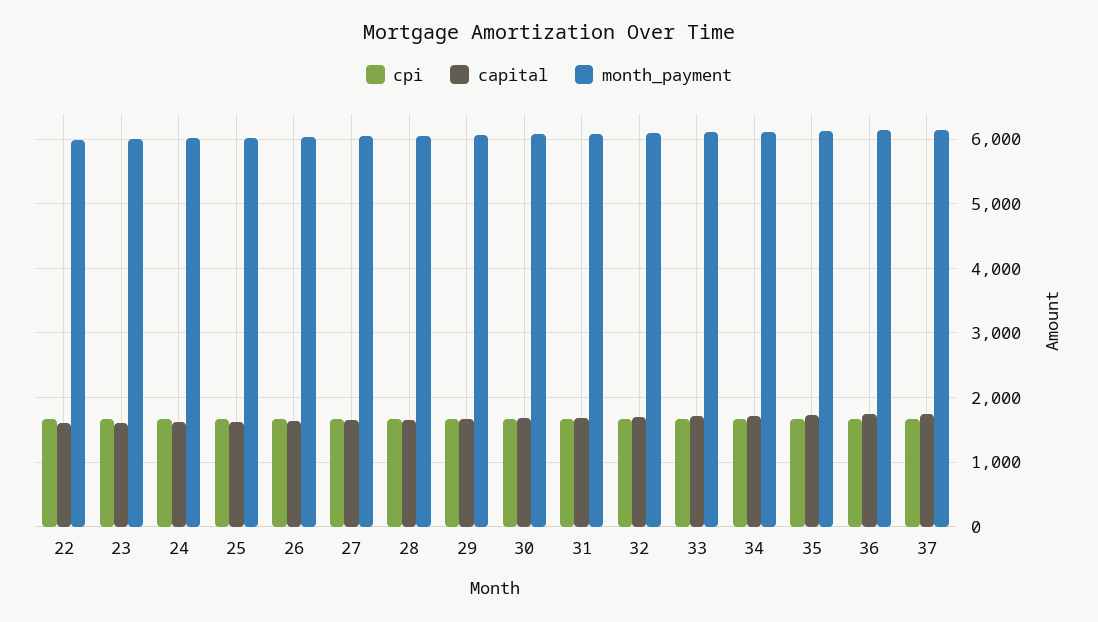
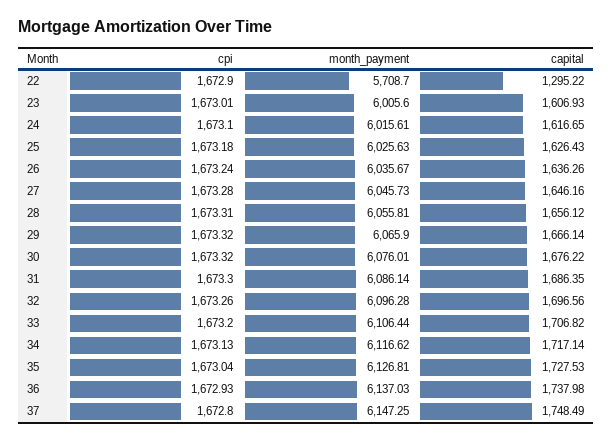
  {
    "cpi": {
      "22": 1672.9,
      "23": 1673.01,
      "24": 1673.1,
      "25": 1673.18,
      "26": 1673.24,
      "27": 1673.28,
      "28": 1673.31,
      "29": 1673.32,
      "30": 1673.32,
      "31": 1673.3,
      "32": 1673.26,
      "33": 1673.2,
      "34": 1673.13,
      "35": 1673.04,
      "36": 1672.93,
      "37": 1672.8
    },
    "capital": {
-     "22": 1600,
+     "22": 1295.22,
      "23": 1606.93,
      "24": 1616.65,
      "25": 1626.43,
      "26": 1636.26,
      "27": 1646.16,
      "28": 1656.12,
      "29": 1666.14,
      "30": 1676.22,
      "31": 1686.35,
      "32": 1696.56,
      "33": 1706.82,
      "34": 1717.14,
      "35": 1727.53,
      "36": 1737.98,
      "37": 1748.49
    },
    "month_payment": {
-     "22": 6000,
+     "22": 5708.7,
      "23": 6005.6,
      "24": 6015.61,
      "25": 6025.63,
      "26": 6035.67,
      "27": 6045.73,
      "28": 6055.81,
      "29": 6065.9,
      "30": 6076.01,
      "31": 6086.14,
      "32": 6096.28,
      "33": 6106.44,
      "34": 6116.62,
      "35": 6126.81,
      "36": 6137.03,
      "37": 6147.25
    }
  }

